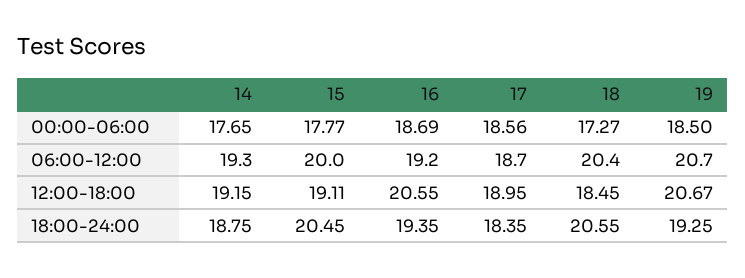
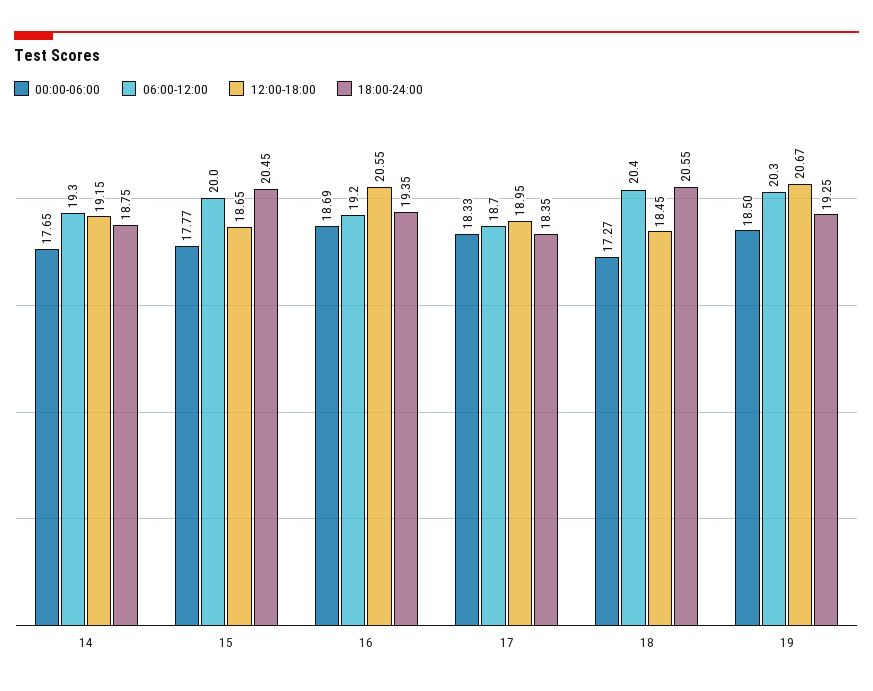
  {
    "00:00-06:00": {
      "14": 17.65,
      "15": 17.77,
      "16": 18.69,
-     "17": 18.56,
+     "17": 18.33,
      "18": 17.27,
      "19": 18.5
    },
    "06:00-12:00": {
      "14": 19.3,
      "15": 20,
      "16": 19.2,
      "17": 18.7,
      "18": 20.4,
-     "19": 20.7
+     "19": 20.3
    },
    "12:00-18:00": {
      "14": 19.15,
-     "15": 19.11,
+     "15": 18.65,
      "16": 20.55,
      "17": 18.95,
      "18": 18.45,
      "19": 20.67
    },
    "18:00-24:00": {
      "14": 18.75,
      "15": 20.45,
      "16": 19.35,
      "17": 18.35,
      "18": 20.55,
      "19": 19.25
    }
  }

